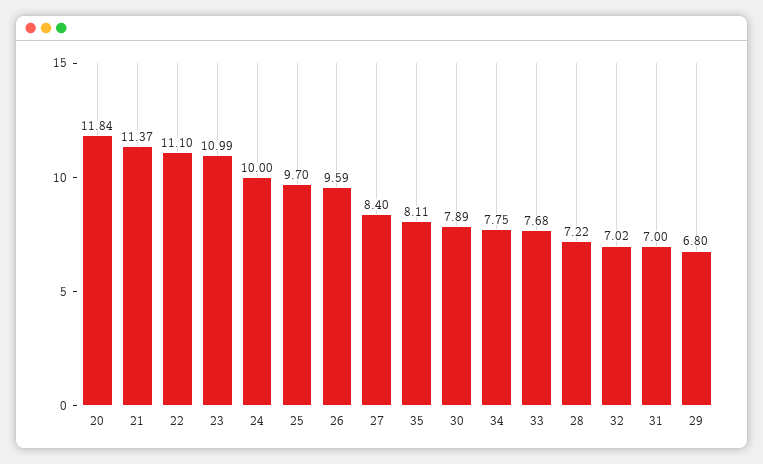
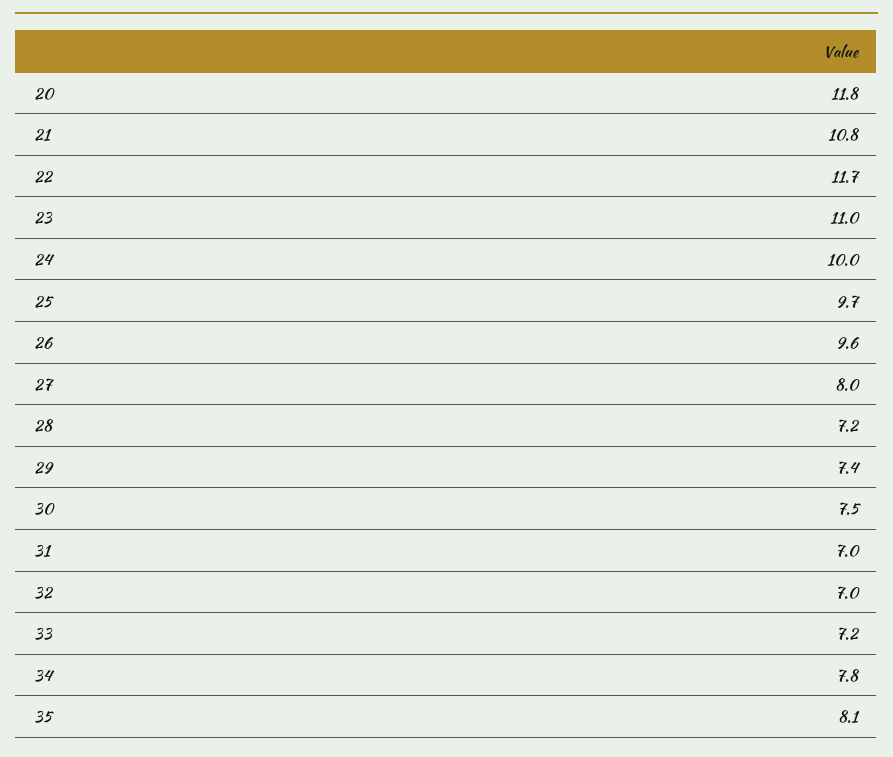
  {
    "20": 11.84,
-   "21": 11.37,
+   "21": 10.8,
-   "22": 11.1,
+   "22": 11.7,
    "23": 10.99,
    "24": 10,
    "25": 9.7,
    "26": 9.59,
-   "27": 8.4,
+   "27": 8,
    "35": 8.11,
-   "30": 7.89,
+   "30": 7.5,
    "34": 7.75,
-   "33": 7.68,
+   "33": 7.2,
    "28": 7.22,
    "32": 7.02,
    "31": 7,
-   "29": 6.8
+   "29": 7.4
  }

